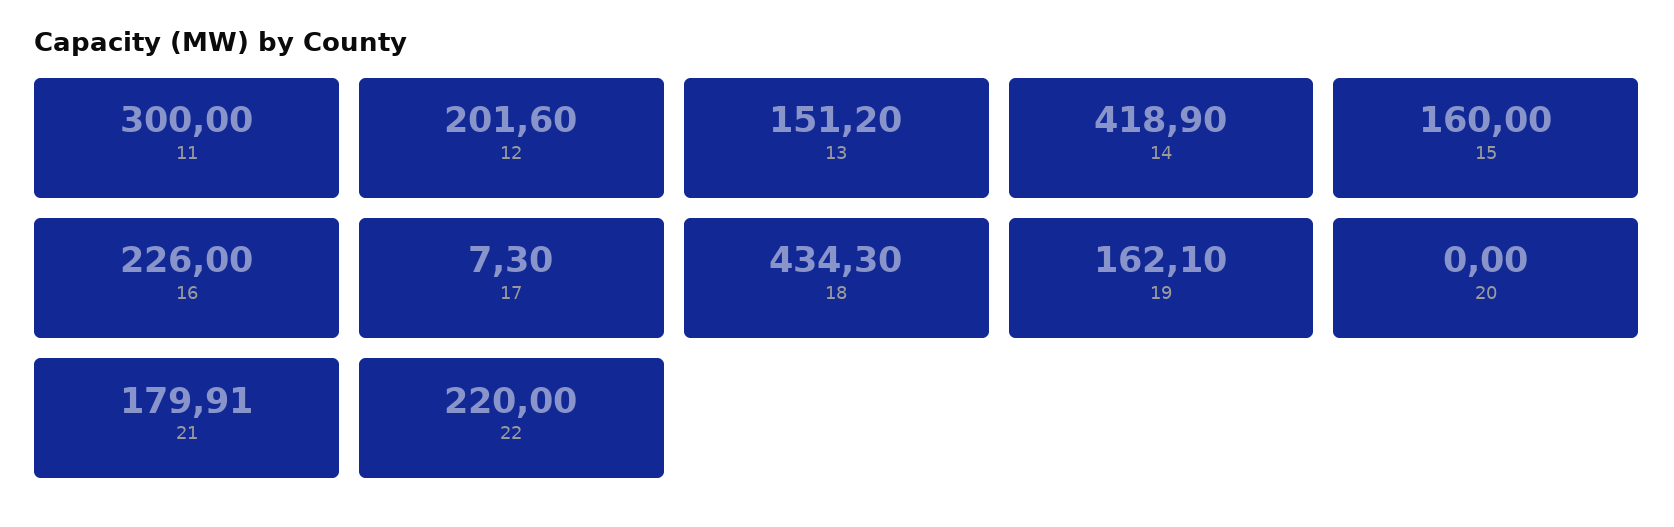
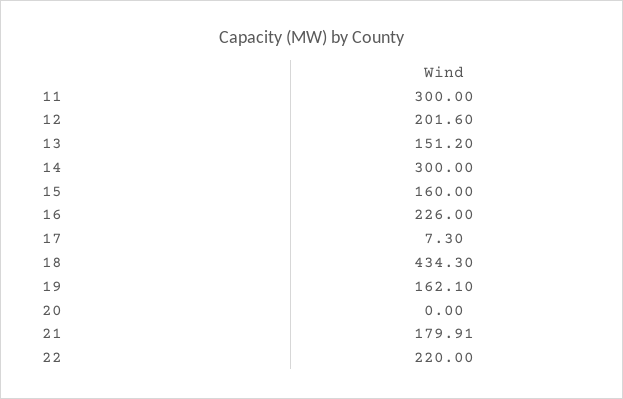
  {
    "11": 300,
    "12": 201.6,
    "13": 151.2,
-   "14": 418.9,
+   "14": 300,
    "15": 160,
    "16": 226,
    "17": 7.3,
    "18": 434.3,
    "19": 162.1,
    "20": 0,
    "21": 179.91,
    "22": 220
  }

